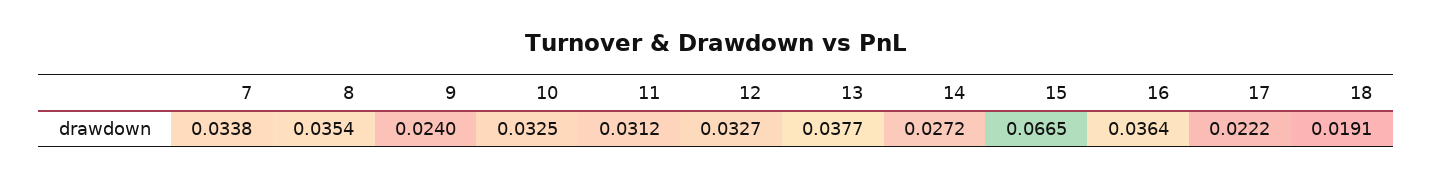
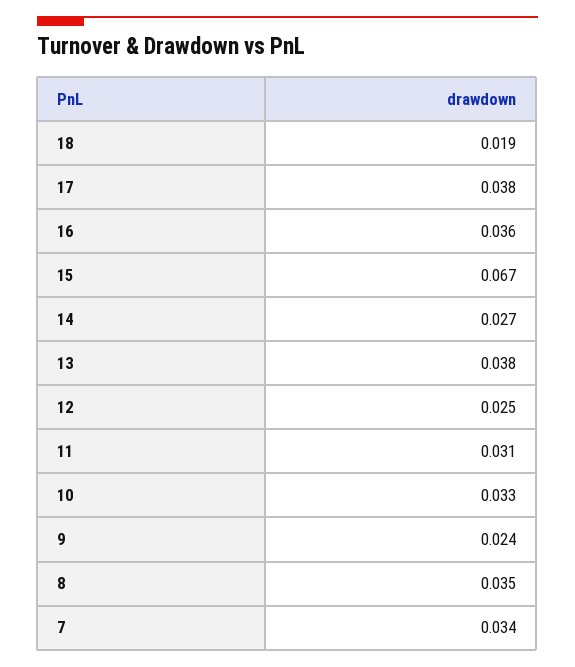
  {
    "7": 0.0338,
    "8": 0.0354,
    "9": 0.024,
    "10": 0.0325,
    "11": 0.0312,
-   "12": 0.0327,
+   "12": 0.025,
    "13": 0.0377,
    "14": 0.0272,
    "15": 0.0665,
    "16": 0.0364,
-   "17": 0.0222,
+   "17": 0.038,
    "18": 0.0191
  }

